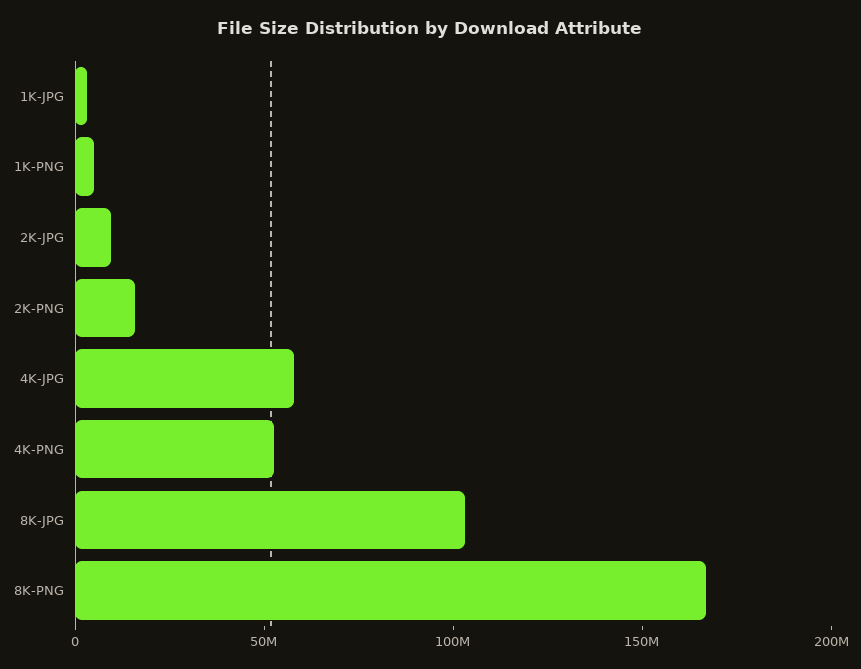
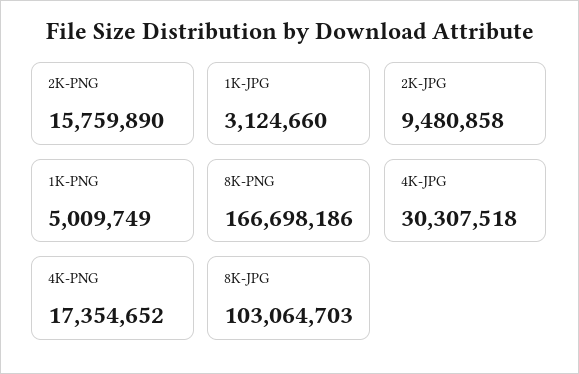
  {
    "1K-JPG": 3124660,
    "1K-PNG": 5009749,
    "2K-JPG": 9480858,
    "2K-PNG": 15759890,
-   "4K-JPG": 60000000,
+   "4K-JPG": 30307518,
-   "4K-PNG": 50000000,
+   "4K-PNG": 17354652,
    "8K-JPG": 103064703,
    "8K-PNG": 166698186
  }

